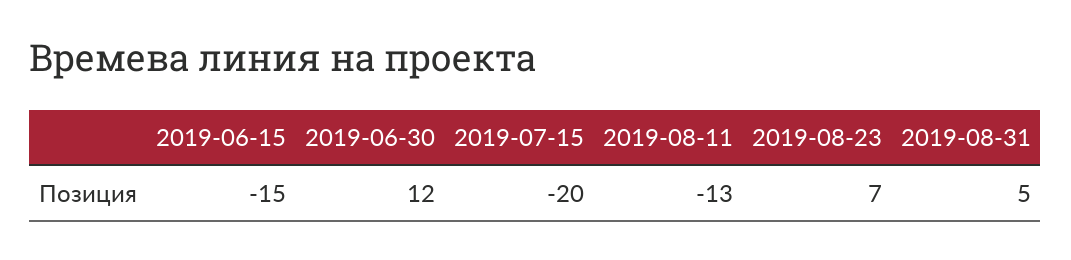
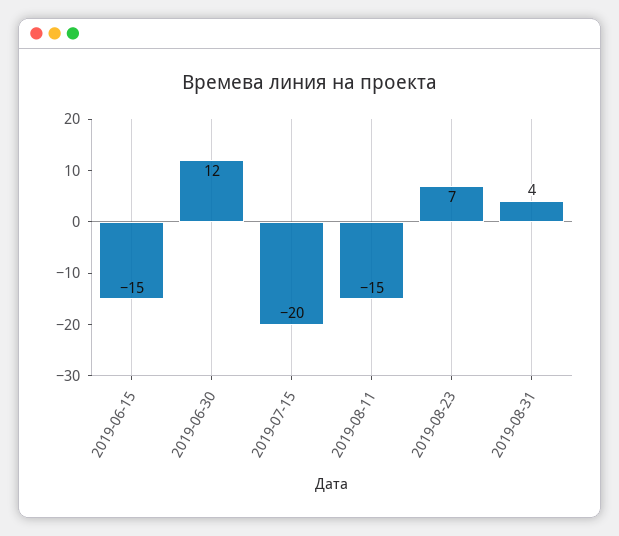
  {
    "2019-06-15": -15,
    "2019-06-30": 12,
    "2019-07-15": -20,
-   "2019-08-11": -13,
+   "2019-08-11": -15,
    "2019-08-23": 7,
-   "2019-08-31": 5
+   "2019-08-31": 4
  }

